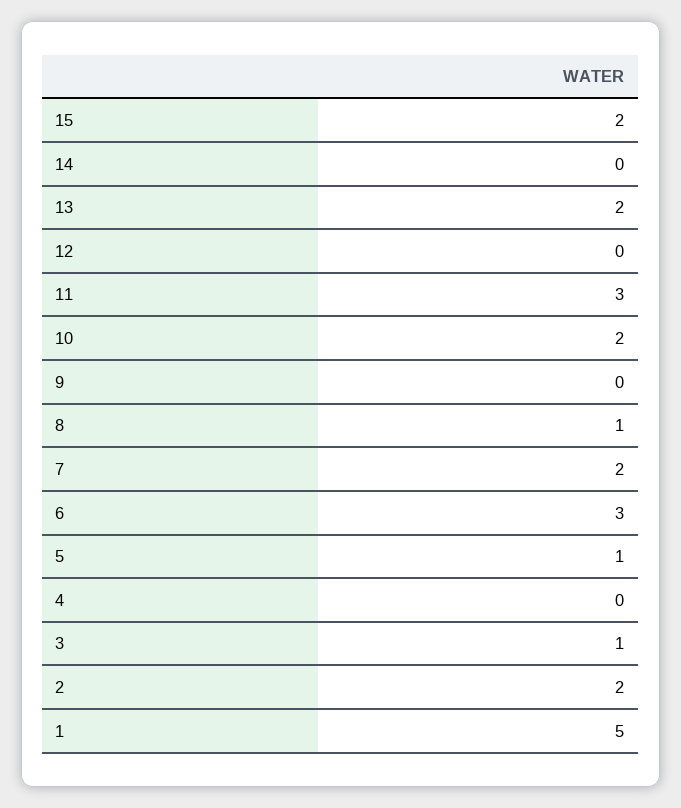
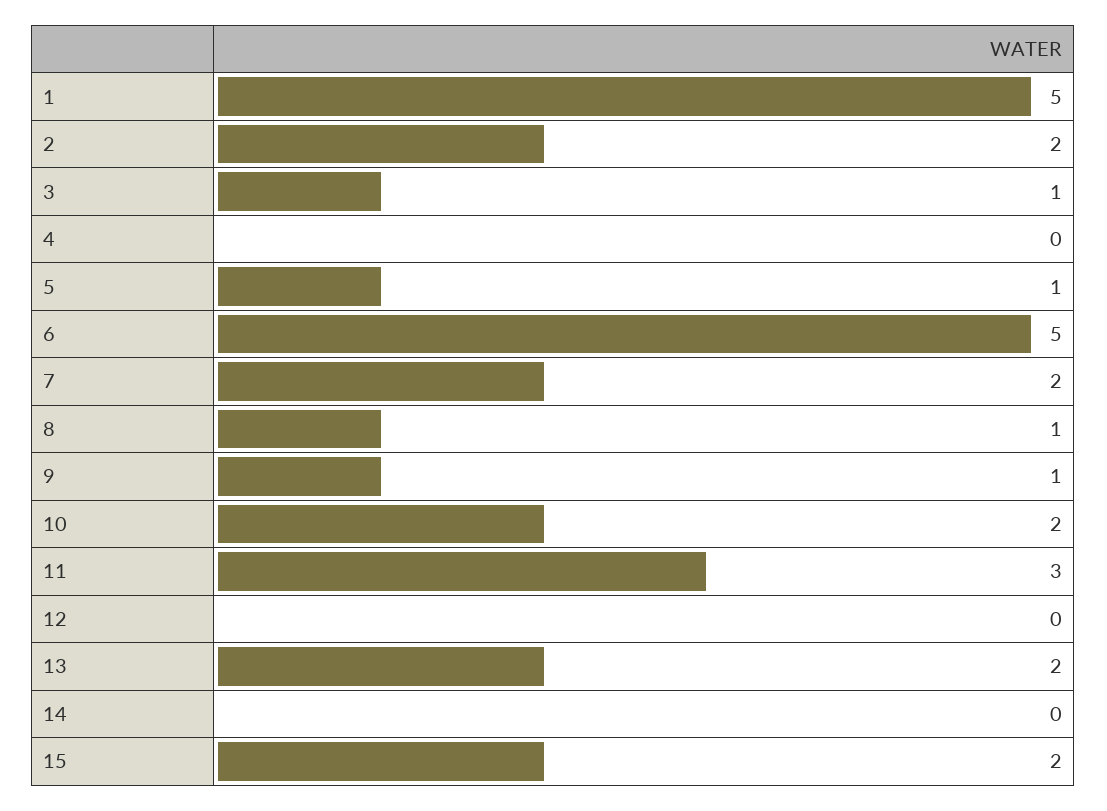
  {
    "15": 2,
    "14": 0,
    "13": 2,
    "12": 0,
    "11": 3,
    "10": 2,
-   "9": 0,
+   "9": 1,
    "8": 1,
    "7": 2,
-   "6": 3,
+   "6": 5,
    "5": 1,
    "4": 0,
    "3": 1,
    "2": 2,
    "1": 5
  }

